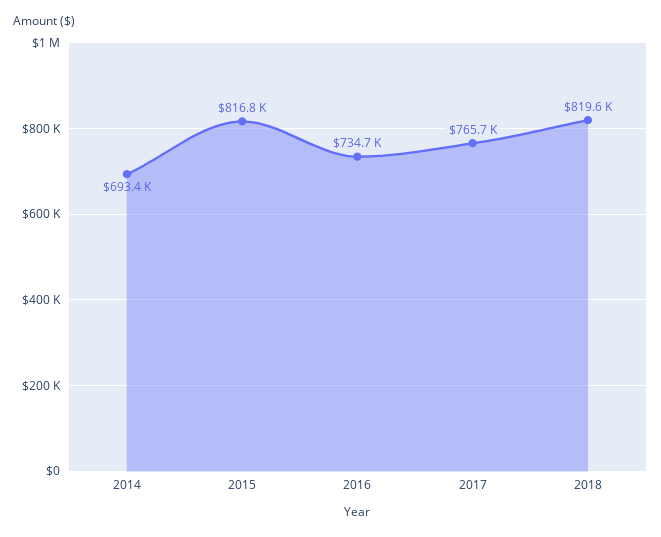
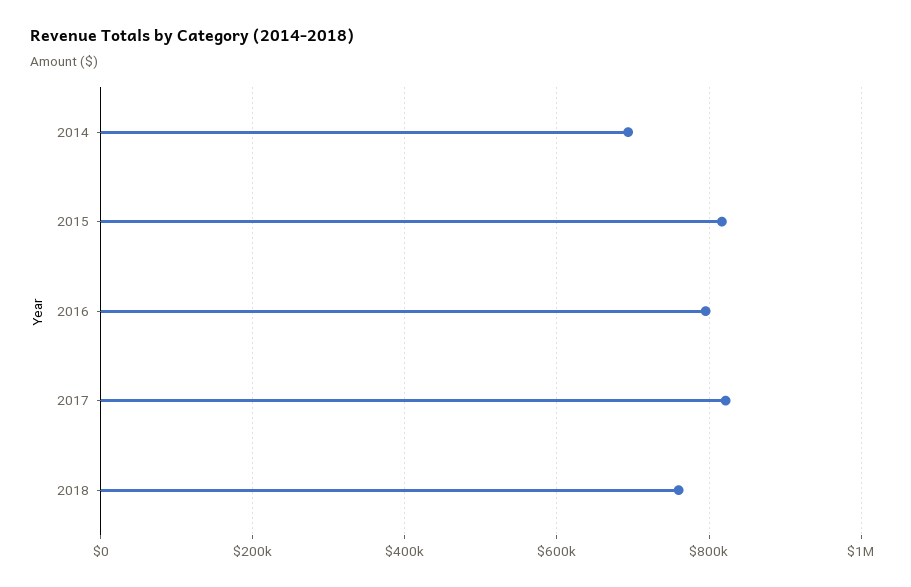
  {
    "2014": 693400,
    "2015": 816800,
-   "2016": 734700,
+   "2016": 800000,
-   "2017": 765700,
+   "2017": 820000,
-   "2018": 819600
+   "2018": 760000
  }

